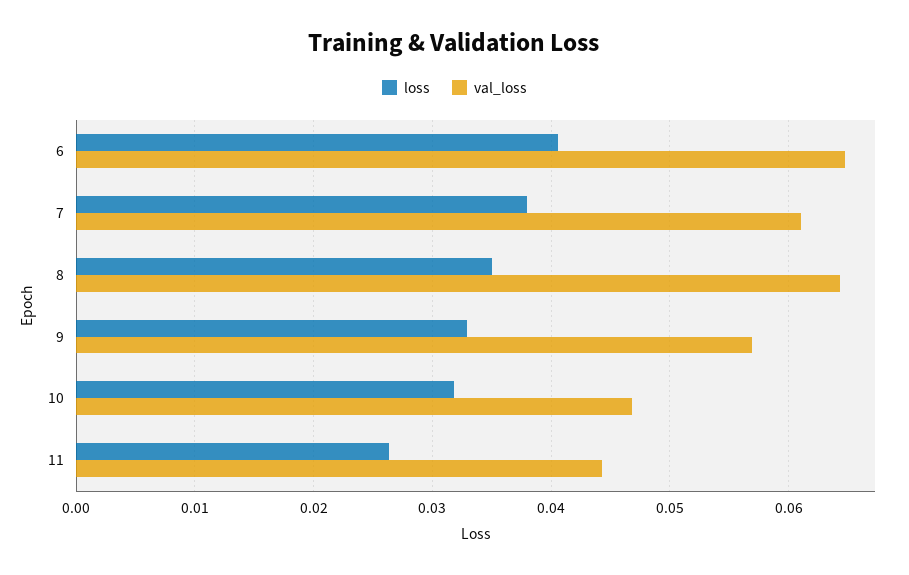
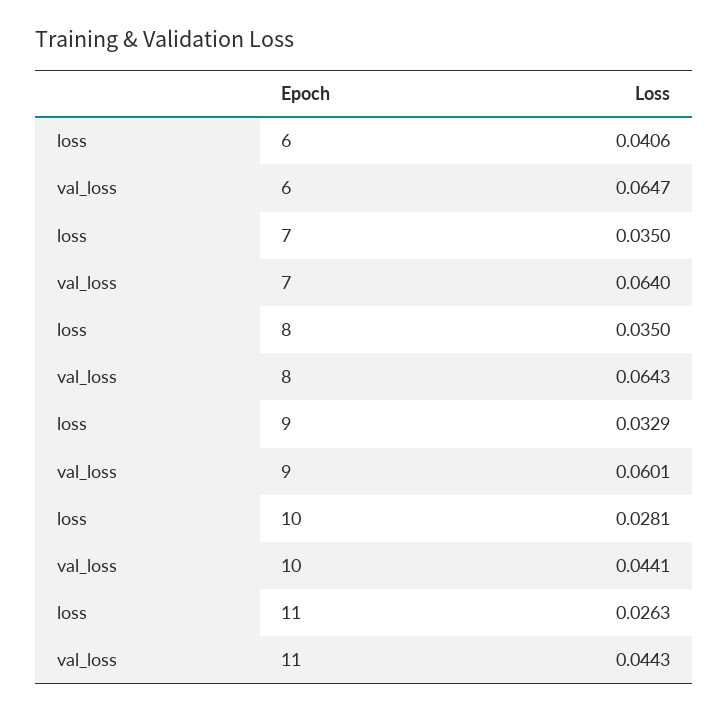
  {
    "loss": {
      "6": 0.0406,
-     "7": 0.038,
+     "7": 0.035,
      "8": 0.035,
      "9": 0.0329,
-     "10": 0.032,
+     "10": 0.0281,
      "11": 0.0263
    },
    "val_loss": {
      "6": 0.0647,
-     "7": 0.061,
+     "7": 0.064,
      "8": 0.0643,
-     "9": 0.057,
+     "9": 0.0601,
-     "10": 0.047,
+     "10": 0.0441,
      "11": 0.0443
    }
  }

